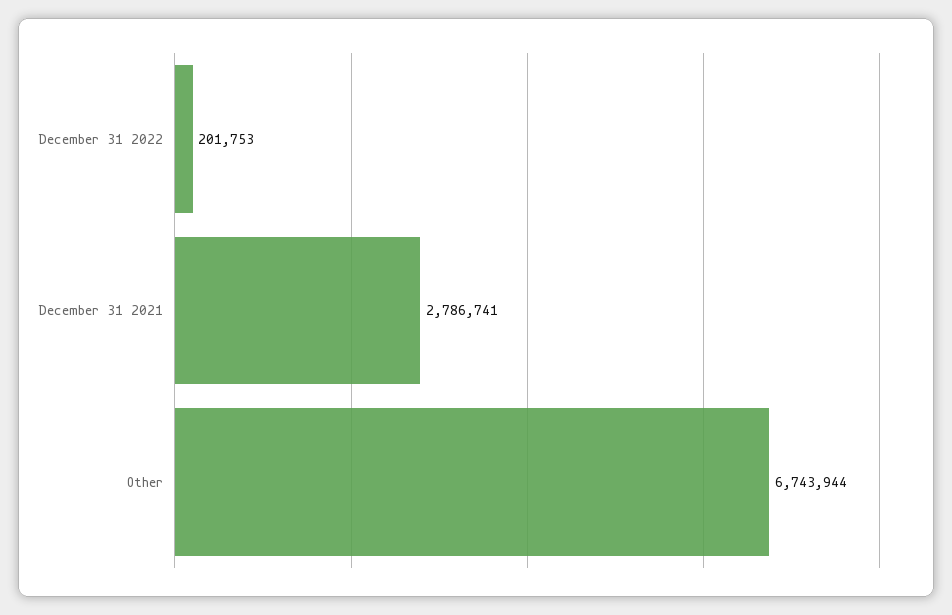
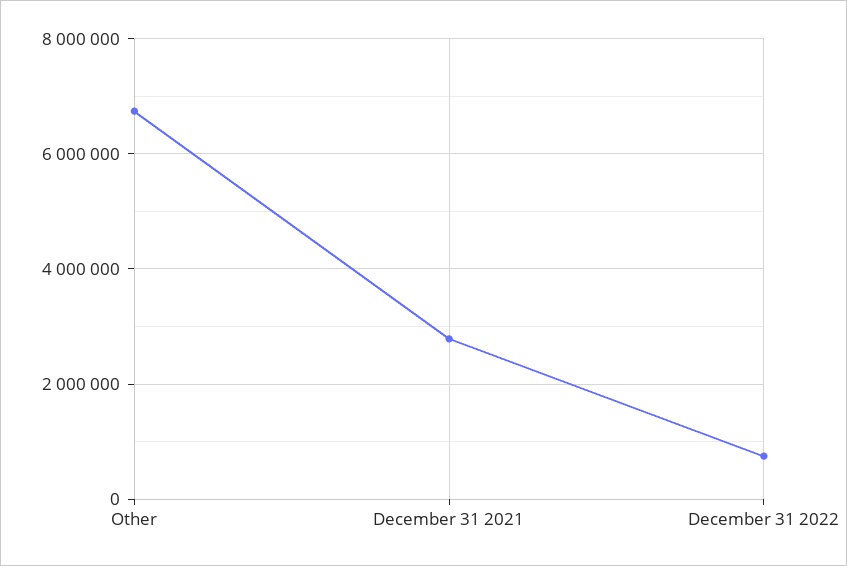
  {
-   "December 31 2022": 201753,
+   "December 31 2022": 800000,
    "December 31 2021": 2786741,
    "Other": 6743944
  }

